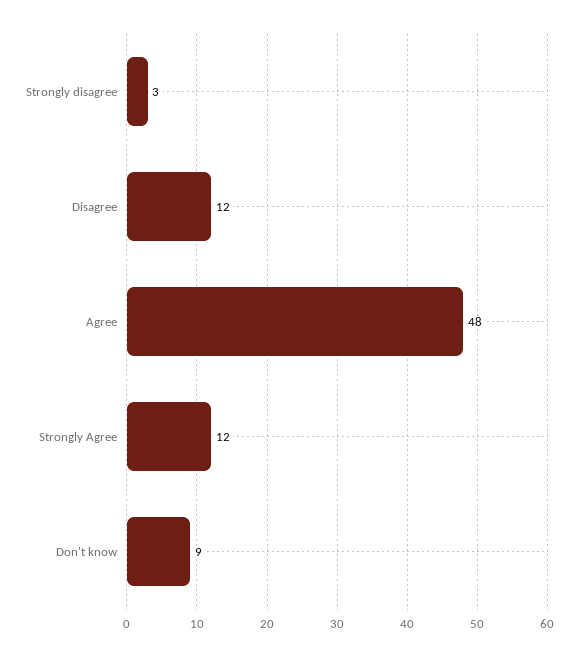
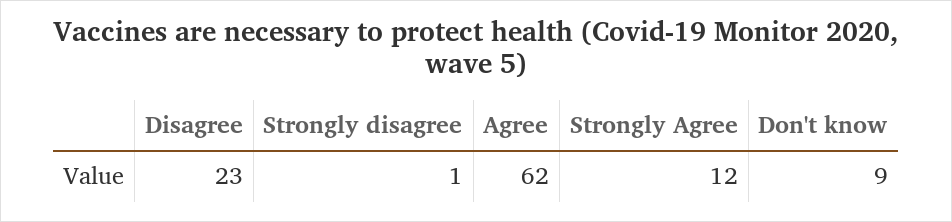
  {
-   "Strongly disagree": 3,
+   "Strongly disagree": 1,
-   "Disagree": 12,
+   "Disagree": 23,
-   "Agree": 48,
+   "Agree": 62,
    "Strongly Agree": 12,
    "Don't know": 9
  }

